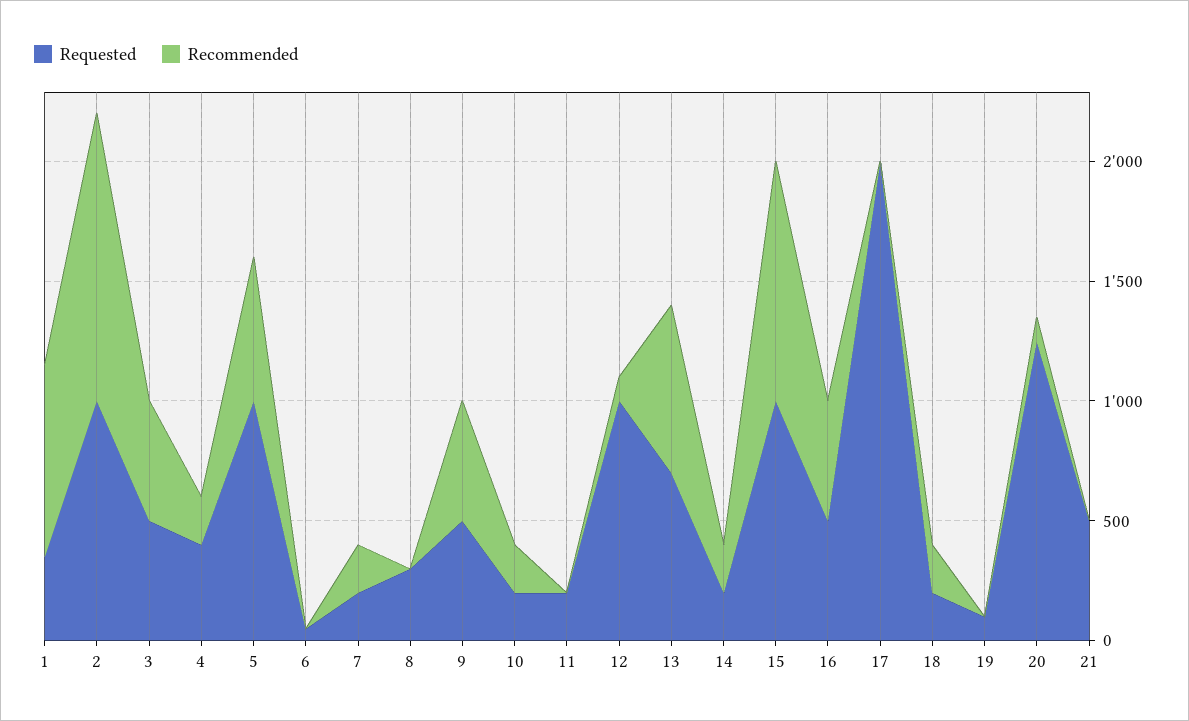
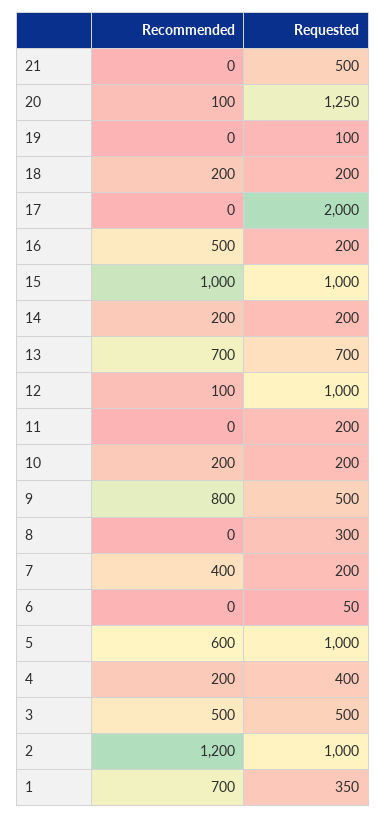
  {
    "Requested": {
      "1": 350,
      "2": 1000,
      "3": 500,
      "4": 400,
      "5": 1000,
      "6": 50,
      "7": 200,
      "8": 300,
      "9": 500,
      "10": 200,
      "11": 200,
      "12": 1000,
      "13": 700,
      "14": 200,
      "15": 1000,
-     "16": 500,
+     "16": 200,
      "17": 2000,
      "18": 200,
      "19": 100,
      "20": 1250,
      "21": 500
    },
    "Recommended": {
-     "1": 800,
+     "1": 700,
      "2": 1200,
      "3": 500,
      "4": 200,
      "5": 600,
      "6": 0,
-     "7": 200,
+     "7": 400,
      "8": 0,
-     "9": 500,
+     "9": 800,
      "10": 200,
      "11": 0,
      "12": 100,
      "13": 700,
      "14": 200,
      "15": 1000,
      "16": 500,
      "17": 0,
      "18": 200,
      "19": 0,
      "20": 100,
      "21": 0
    }
  }

